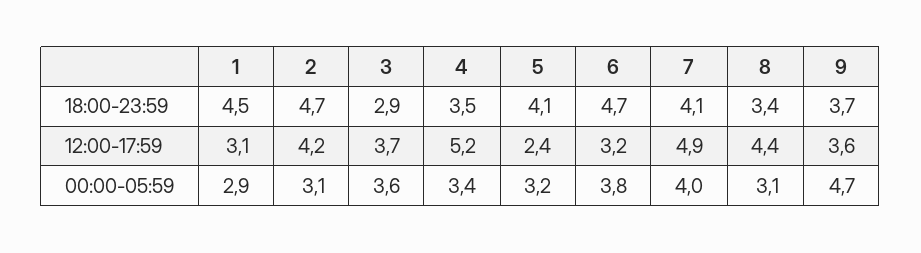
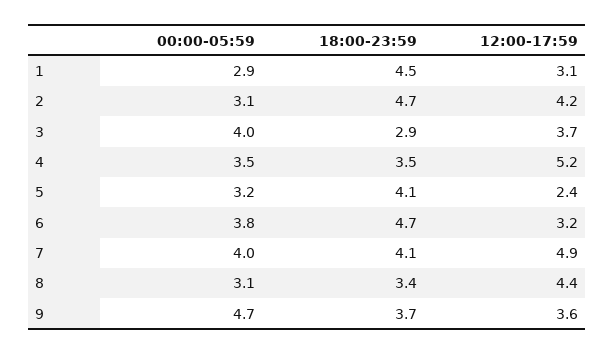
  {
    "1": {
      "18:00-23:59": 4.5,
      "12:00-17:59": 3.1,
      "00:00-05:59": 2.9
    },
    "2": {
      "18:00-23:59": 4.7,
      "12:00-17:59": 4.2,
      "00:00-05:59": 3.1
    },
    "3": {
      "18:00-23:59": 2.9,
      "12:00-17:59": 3.7,
-     "00:00-05:59": 3.6
+     "00:00-05:59": 4
    },
    "4": {
      "18:00-23:59": 3.5,
      "12:00-17:59": 5.2,
-     "00:00-05:59": 3.4
+     "00:00-05:59": 3.5
    },
    "5": {
      "18:00-23:59": 4.1,
      "12:00-17:59": 2.4,
      "00:00-05:59": 3.2
    },
    "6": {
      "18:00-23:59": 4.7,
      "12:00-17:59": 3.2,
      "00:00-05:59": 3.8
    },
    "7": {
      "18:00-23:59": 4.1,
      "12:00-17:59": 4.9,
      "00:00-05:59": 4
    },
    "8": {
      "18:00-23:59": 3.4,
      "12:00-17:59": 4.4,
      "00:00-05:59": 3.1
    },
    "9": {
      "18:00-23:59": 3.7,
      "12:00-17:59": 3.6,
      "00:00-05:59": 4.7
    }
  }

